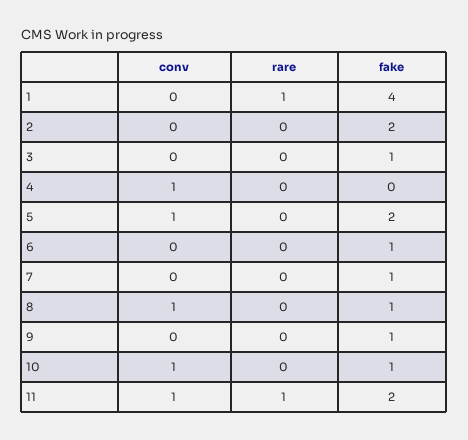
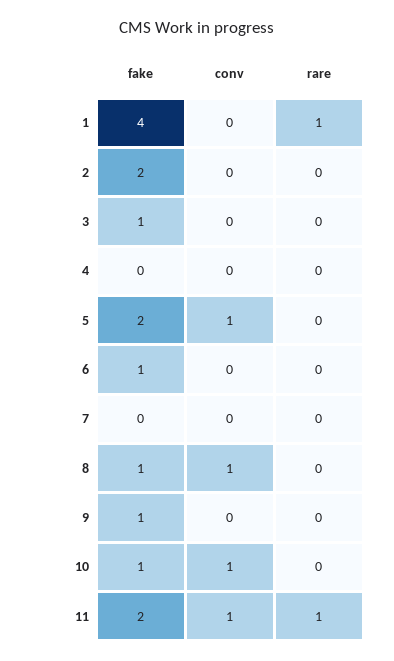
  {
    "conv": {
      "1": 0,
      "2": 0,
      "3": 0,
-     "4": 1,
+     "4": 0,
      "5": 1,
      "6": 0,
      "7": 0,
      "8": 1,
      "9": 0,
      "10": 1,
      "11": 1
    },
    "rare": {
      "1": 1,
      "2": 0,
      "3": 0,
      "4": 0,
      "5": 0,
      "6": 0,
      "7": 0,
      "8": 0,
      "9": 0,
      "10": 0,
      "11": 1
    },
    "fake": {
      "1": 4,
      "2": 2,
      "3": 1,
      "4": 0,
      "5": 2,
      "6": 1,
-     "7": 1,
+     "7": 0,
      "8": 1,
      "9": 1,
      "10": 1,
      "11": 2
    }
  }

